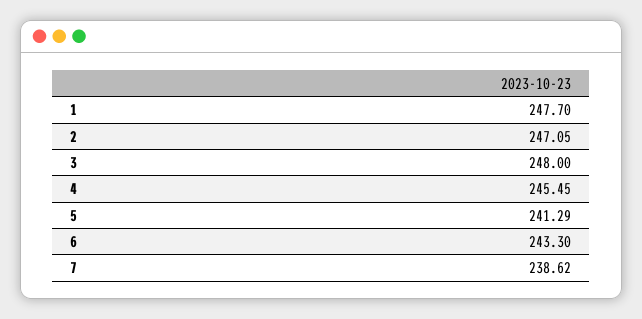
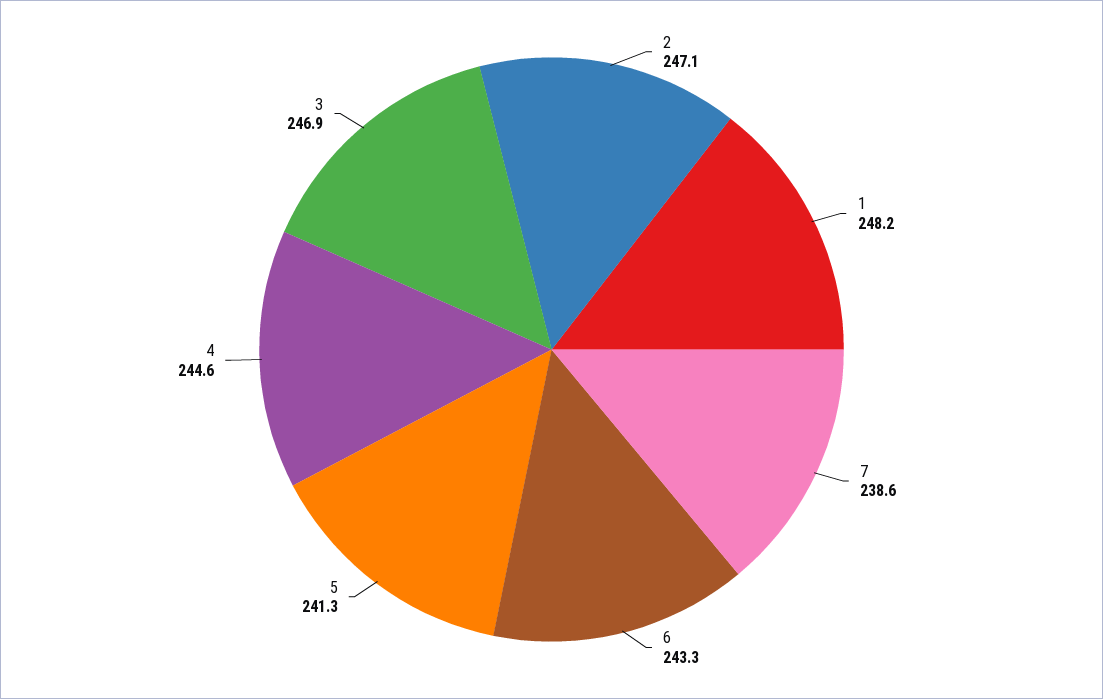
  {
-   "1": 247.7,
+   "1": 248.2,
    "2": 247.05,
-   "3": 248,
+   "3": 246.9,
-   "4": 245.45,
+   "4": 244.6,
    "5": 241.29,
    "6": 243.3,
    "7": 238.62
  }

